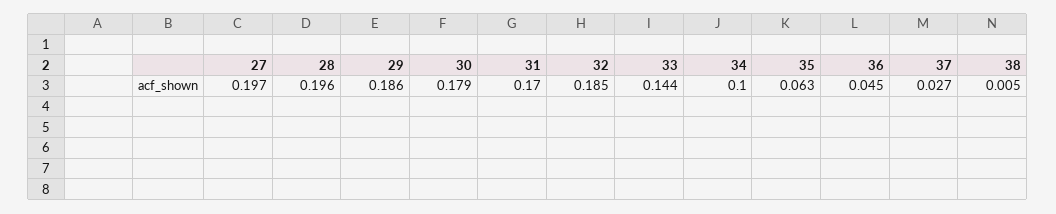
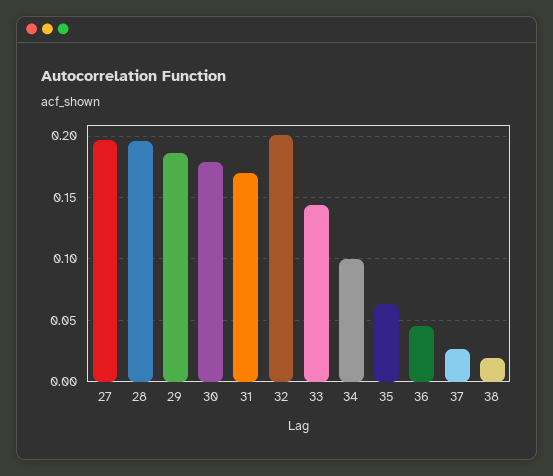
  {
    "27": 0.197,
    "28": 0.196,
    "29": 0.186,
    "30": 0.179,
    "31": 0.17,
-   "32": 0.185,
+   "32": 0.2,
    "33": 0.144,
    "34": 0.1,
    "35": 0.063,
    "36": 0.045,
    "37": 0.027,
-   "38": 0.005
+   "38": 0.02
  }

